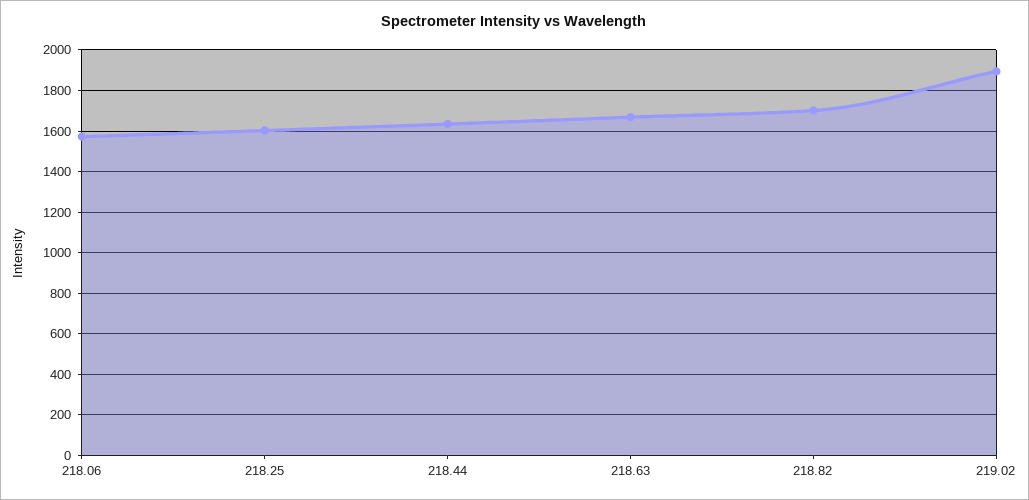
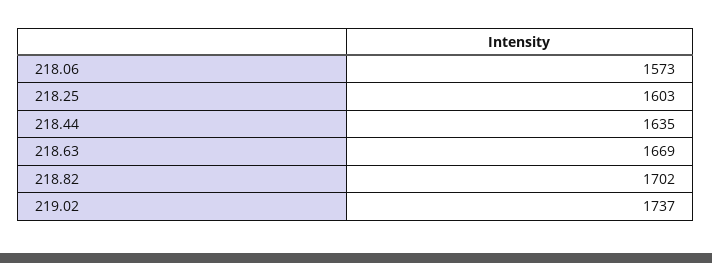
  {
    "218.06": 1573,
    "218.25": 1603,
    "218.44": 1635,
    "218.63": 1669,
    "218.82": 1702,
-   "219.02": 1900
+   "219.02": 1737
  }

